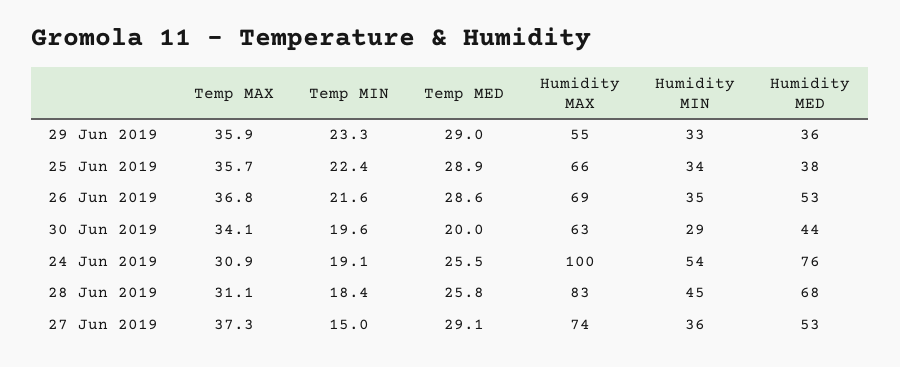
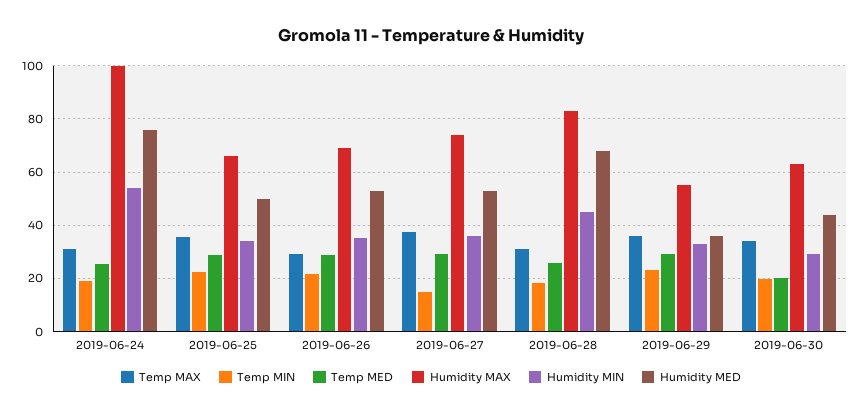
  {
    "Temp MAX": {
      "29 Jun 2019": 35.9,
      "25 Jun 2019": 35.7,
-     "26 Jun 2019": 36.8,
+     "26 Jun 2019": 30,
      "30 Jun 2019": 34.1,
      "24 Jun 2019": 30.9,
      "28 Jun 2019": 31.1,
      "27 Jun 2019": 37.3
    },
    "Temp MIN": {
      "29 Jun 2019": 23.3,
      "25 Jun 2019": 22.4,
      "26 Jun 2019": 21.6,
      "30 Jun 2019": 19.6,
      "24 Jun 2019": 19.1,
      "28 Jun 2019": 18.4,
      "27 Jun 2019": 15
    },
    "Temp MED": {
      "29 Jun 2019": 29,
      "25 Jun 2019": 28.9,
      "26 Jun 2019": 28.6,
      "30 Jun 2019": 20,
      "24 Jun 2019": 25.5,
      "28 Jun 2019": 25.8,
      "27 Jun 2019": 29.1
    },
    "Humidity MAX": {
      "29 Jun 2019": 55,
      "25 Jun 2019": 66,
      "26 Jun 2019": 69,
      "30 Jun 2019": 63,
      "24 Jun 2019": 100,
      "28 Jun 2019": 83,
      "27 Jun 2019": 74
    },
    "Humidity MIN": {
      "29 Jun 2019": 33,
      "25 Jun 2019": 34,
      "26 Jun 2019": 35,
      "30 Jun 2019": 29,
      "24 Jun 2019": 54,
      "28 Jun 2019": 45,
      "27 Jun 2019": 36
    },
    "Humidity MED": {
      "29 Jun 2019": 36,
-     "25 Jun 2019": 38,
+     "25 Jun 2019": 50,
      "26 Jun 2019": 53,
      "30 Jun 2019": 44,
      "24 Jun 2019": 76,
      "28 Jun 2019": 68,
      "27 Jun 2019": 53
    }
  }

